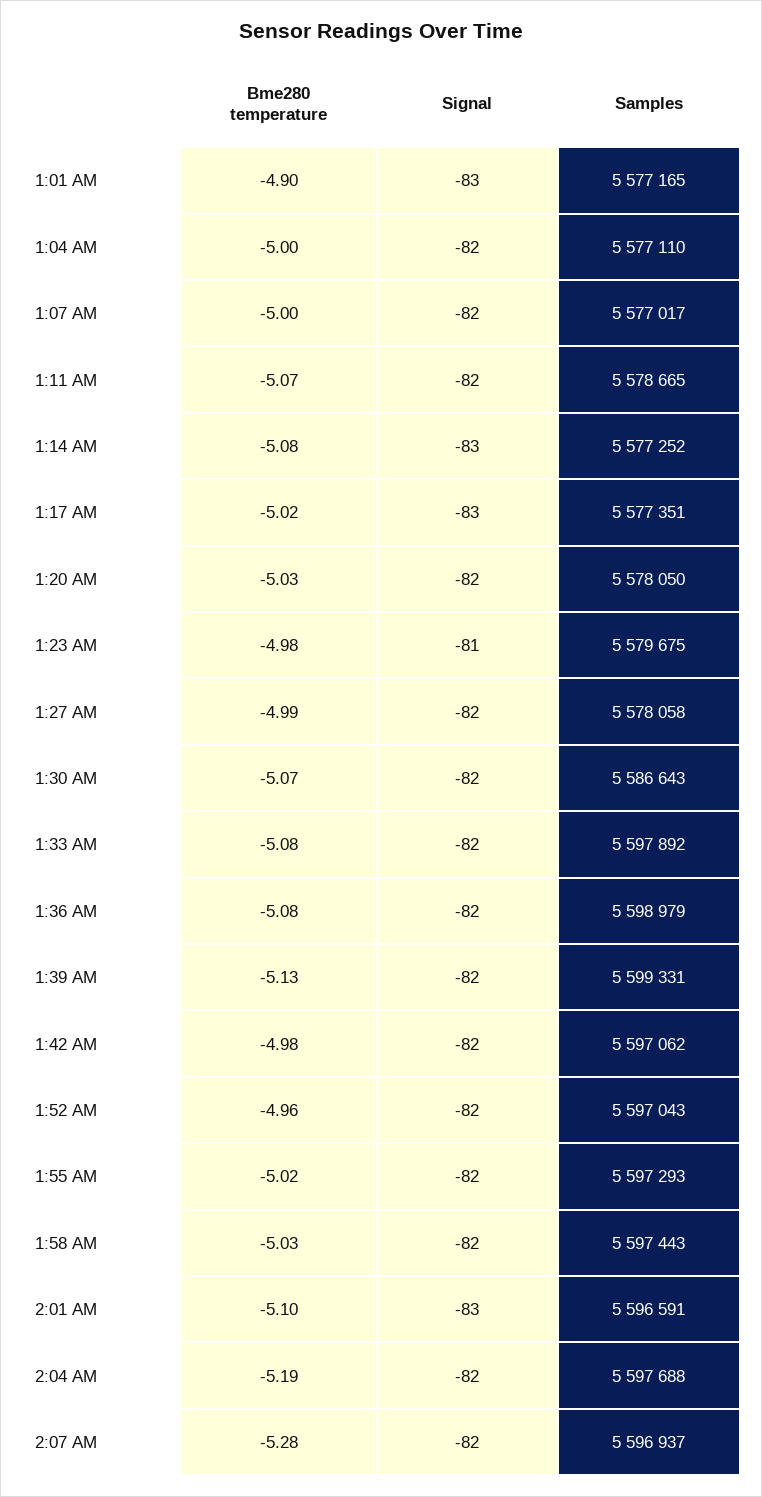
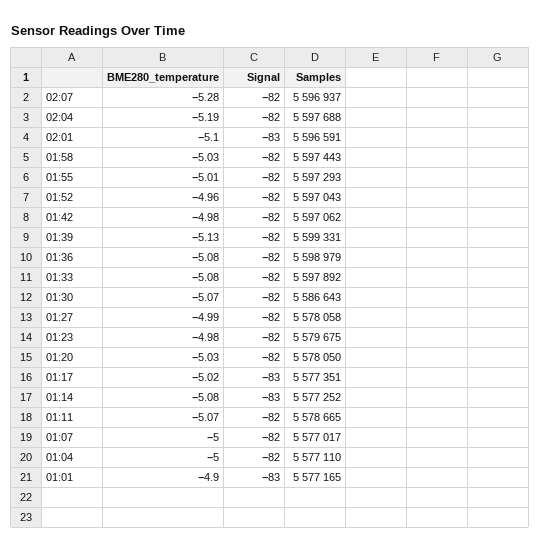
  {
    "Bme280 temperature": {
      "1:01 AM": -4.9,
      "1:04 AM": -5,
      "1:07 AM": -5,
      "1:11 AM": -5.07,
      "1:14 AM": -5.08,
      "1:17 AM": -5.02,
      "1:20 AM": -5.03,
      "1:23 AM": -4.98,
      "1:27 AM": -4.99,
      "1:30 AM": -5.07,
      "1:33 AM": -5.08,
      "1:36 AM": -5.08,
      "1:39 AM": -5.13,
      "1:42 AM": -4.98,
      "1:52 AM": -4.96,
-     "1:55 AM": -5.02,
+     "1:55 AM": -5.01,
      "1:58 AM": -5.03,
      "2:01 AM": -5.1,
      "2:04 AM": -5.19,
      "2:07 AM": -5.28
    },
    "Signal": {
      "1:01 AM": -83,
      "1:04 AM": -82,
      "1:07 AM": -82,
      "1:11 AM": -82,
      "1:14 AM": -83,
      "1:17 AM": -83,
      "1:20 AM": -82,
-     "1:23 AM": -81,
+     "1:23 AM": -82,
      "1:27 AM": -82,
      "1:30 AM": -82,
      "1:33 AM": -82,
      "1:36 AM": -82,
      "1:39 AM": -82,
      "1:42 AM": -82,
      "1:52 AM": -82,
      "1:55 AM": -82,
      "1:58 AM": -82,
      "2:01 AM": -83,
      "2:04 AM": -82,
      "2:07 AM": -82
    },
    "Samples": {
      "1:01 AM": 5577165,
      "1:04 AM": 5577110,
      "1:07 AM": 5577017,
      "1:11 AM": 5578665,
      "1:14 AM": 5577252,
      "1:17 AM": 5577351,
      "1:20 AM": 5578050,
      "1:23 AM": 5579675,
      "1:27 AM": 5578058,
      "1:30 AM": 5586643,
      "1:33 AM": 5597892,
      "1:36 AM": 5598979,
      "1:39 AM": 5599331,
      "1:42 AM": 5597062,
      "1:52 AM": 5597043,
      "1:55 AM": 5597293,
      "1:58 AM": 5597443,
      "2:01 AM": 5596591,
      "2:04 AM": 5597688,
      "2:07 AM": 5596937
    }
  }

